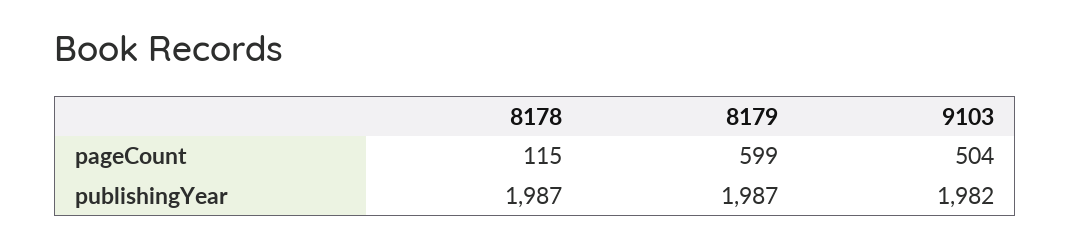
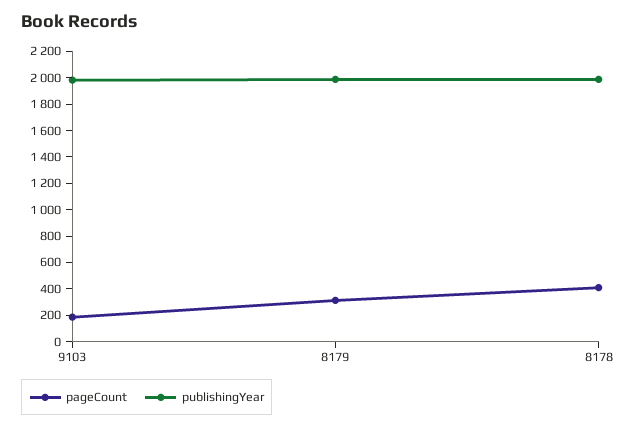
  {
    "pageCount": {
-     "8178": 115,
+     "8178": 400,
-     "8179": 599,
+     "8179": 300,
-     "9103": 504
+     "9103": 200
    },
    "publishingYear": {
      "8178": 1987,
      "8179": 1987,
      "9103": 1982
    }
  }

